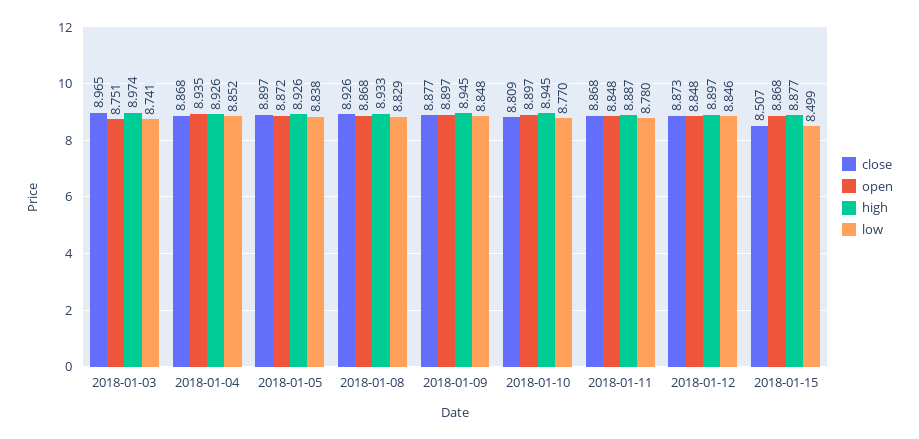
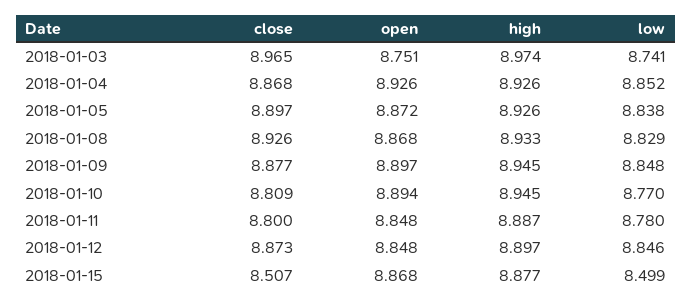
  {
    "close": {
      "2018-01-03": 8.965,
      "2018-01-04": 8.868,
      "2018-01-05": 8.897,
      "2018-01-08": 8.926,
      "2018-01-09": 8.877,
      "2018-01-10": 8.809,
-     "2018-01-11": 8.868,
+     "2018-01-11": 8.8,
      "2018-01-12": 8.873,
      "2018-01-15": 8.507
    },
    "open": {
      "2018-01-03": 8.751,
-     "2018-01-04": 8.935,
+     "2018-01-04": 8.926,
      "2018-01-05": 8.872,
      "2018-01-08": 8.868,
      "2018-01-09": 8.897,
-     "2018-01-10": 8.897,
+     "2018-01-10": 8.894,
      "2018-01-11": 8.848,
      "2018-01-12": 8.848,
      "2018-01-15": 8.868
    },
    "high": {
      "2018-01-03": 8.974,
      "2018-01-04": 8.926,
      "2018-01-05": 8.926,
      "2018-01-08": 8.933,
      "2018-01-09": 8.945,
      "2018-01-10": 8.945,
      "2018-01-11": 8.887,
      "2018-01-12": 8.897,
      "2018-01-15": 8.877
    },
    "low": {
      "2018-01-03": 8.741,
      "2018-01-04": 8.852,
      "2018-01-05": 8.838,
      "2018-01-08": 8.829,
      "2018-01-09": 8.848,
      "2018-01-10": 8.77,
      "2018-01-11": 8.78,
      "2018-01-12": 8.846,
      "2018-01-15": 8.499
    }
  }

